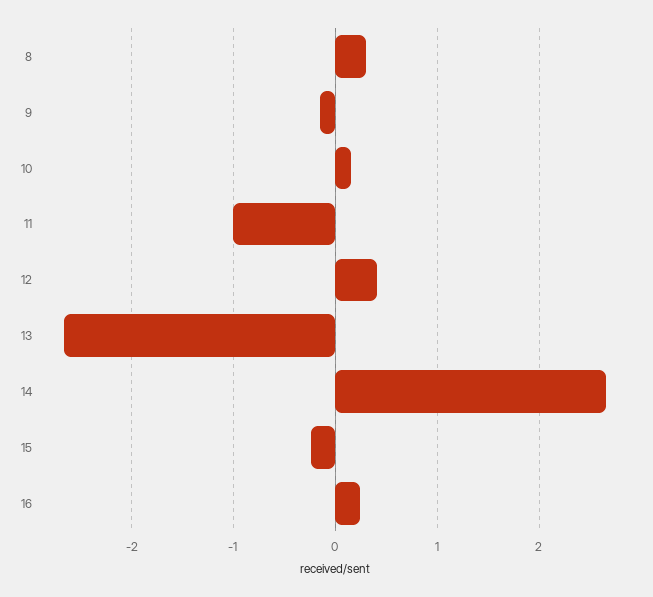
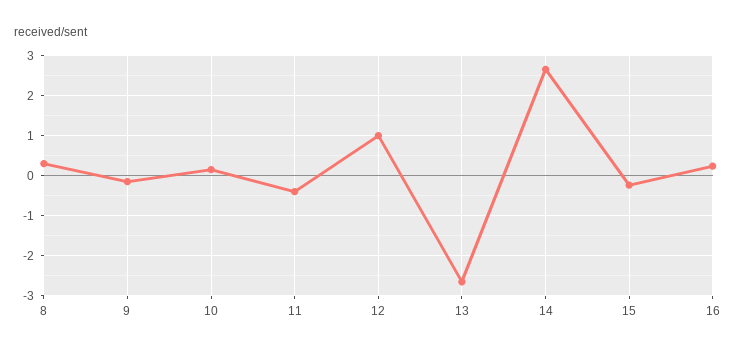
  {
    "8": 0.3,
    "9": -0.2,
    "10": 0.2,
-   "11": -1,
+   "11": -0.4,
-   "12": 0.4,
+   "12": 1,
    "13": -2.7,
    "14": 2.7,
    "15": -0.2,
    "16": 0.2
  }

